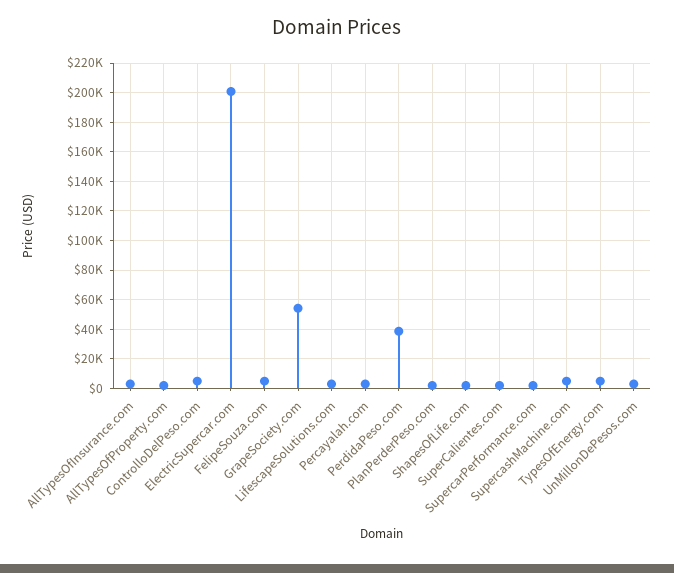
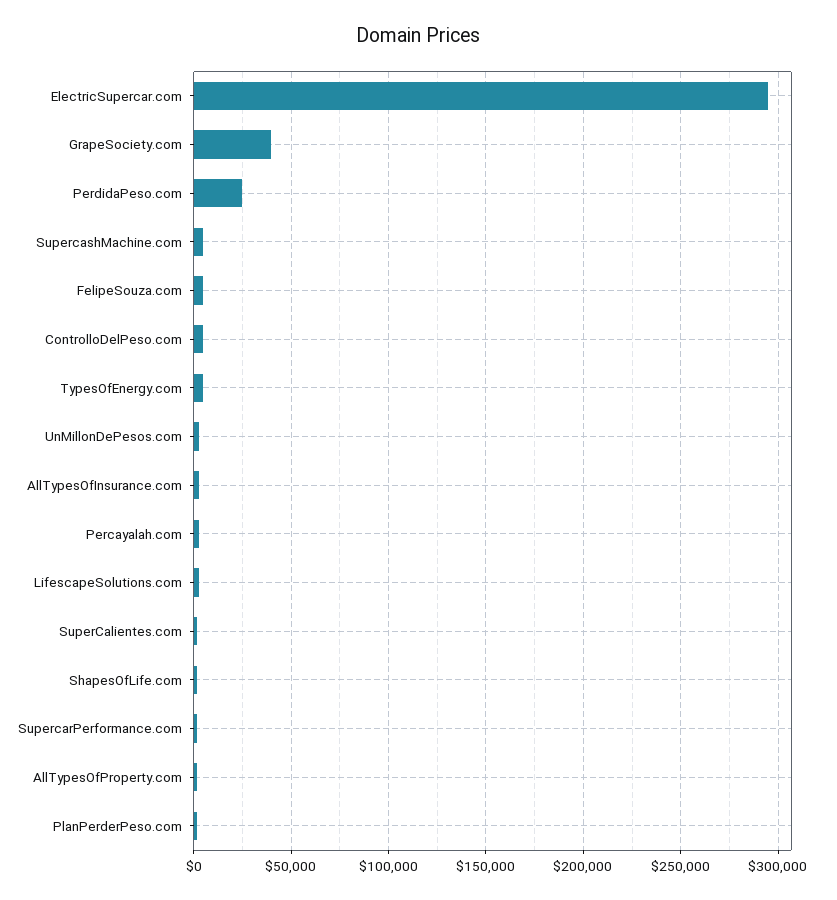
  {
    "AllTypesOfInsurance.com": 5000,
    "AllTypesOfProperty.com": 0,
    "ControlloDelPeso.com": 5000,
-   "ElectricSupercar.com": 200000,
+   "ElectricSupercar.com": 295000,
    "FelipeSouza.com": 5000,
-   "GrapeSociety.com": 55000,
+   "GrapeSociety.com": 40000,
    "LifescapeSolutions.com": 5000,
    "Percayalah.com": 5000,
-   "PerdidaPeso.com": 40000,
+   "PerdidaPeso.com": 25000,
    "PlanPerderPeso.com": 0,
    "ShapesOfLife.com": 0,
    "SuperCalientes.com": 0,
    "SupercarPerformance.com": 0,
    "SupercashMachine.com": 5000,
    "TypesOfEnergy.com": 5000,
    "UnMillonDePesos.com": 5000
  }

